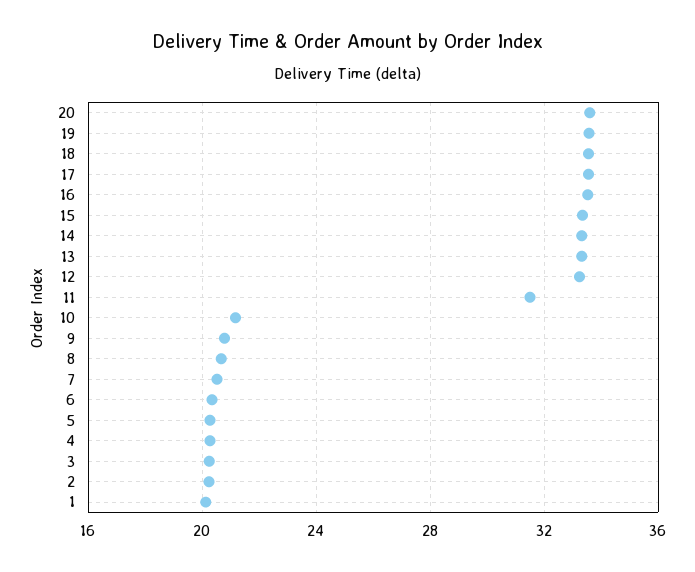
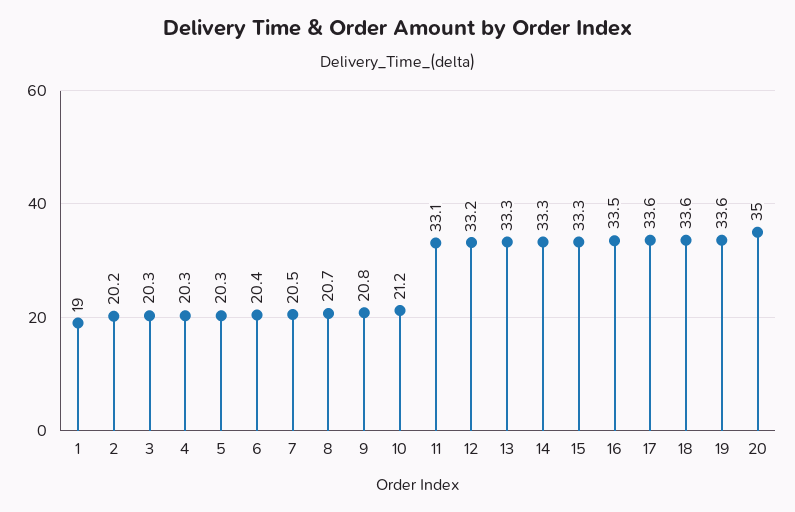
  {
-   "20": 33.5,
+   "20": 35,
    "19": 33.6,
    "18": 33.6,
    "17": 33.6,
    "16": 33.5,
    "15": 33.3,
    "14": 33.3,
    "13": 33.3,
    "12": 33.2,
-   "11": 31.5,
+   "11": 33.1,
    "10": 21.2,
    "9": 20.8,
    "8": 20.7,
    "7": 20.5,
    "6": 20.4,
    "5": 20.3,
    "4": 20.3,
    "3": 20.3,
    "2": 20.2,
-   "1": 20
+   "1": 19
  }

